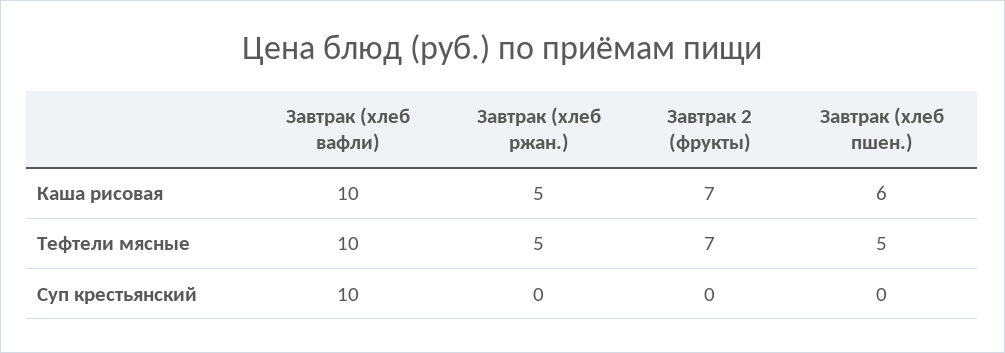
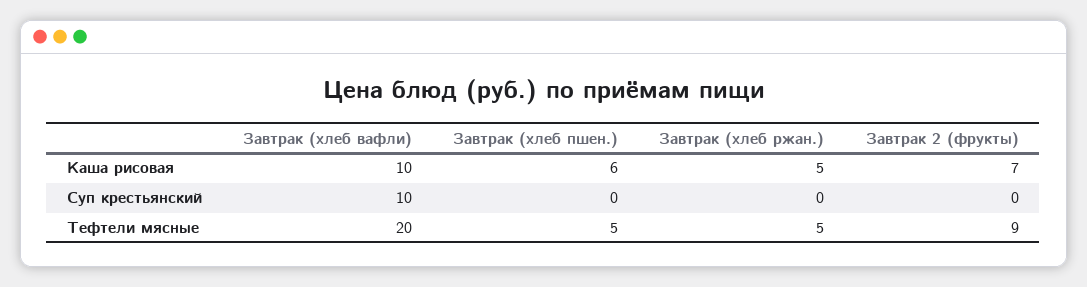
  {
    "Завтрак (хлеб вафли)": {
      "Каша рисовая": 10,
-     "Тефтели мясные": 10,
+     "Тефтели мясные": 20,
      "Суп крестьянский": 10
    },
    "Завтрак (хлеб ржан.)": {
      "Каша рисовая": 5,
      "Тефтели мясные": 5,
      "Суп крестьянский": 0
    },
    "Завтрак 2 (фрукты)": {
      "Каша рисовая": 7,
-     "Тефтели мясные": 7,
+     "Тефтели мясные": 9,
      "Суп крестьянский": 0
    },
    "Завтрак (хлеб пшен.)": {
      "Каша рисовая": 6,
      "Тефтели мясные": 5,
      "Суп крестьянский": 0
    }
  }

